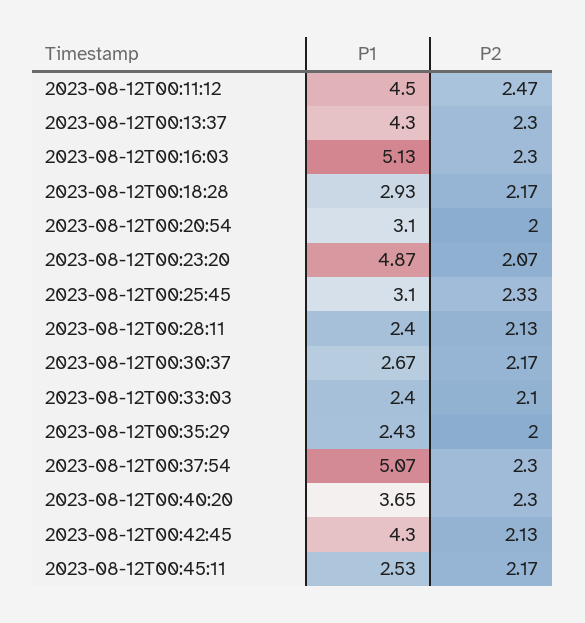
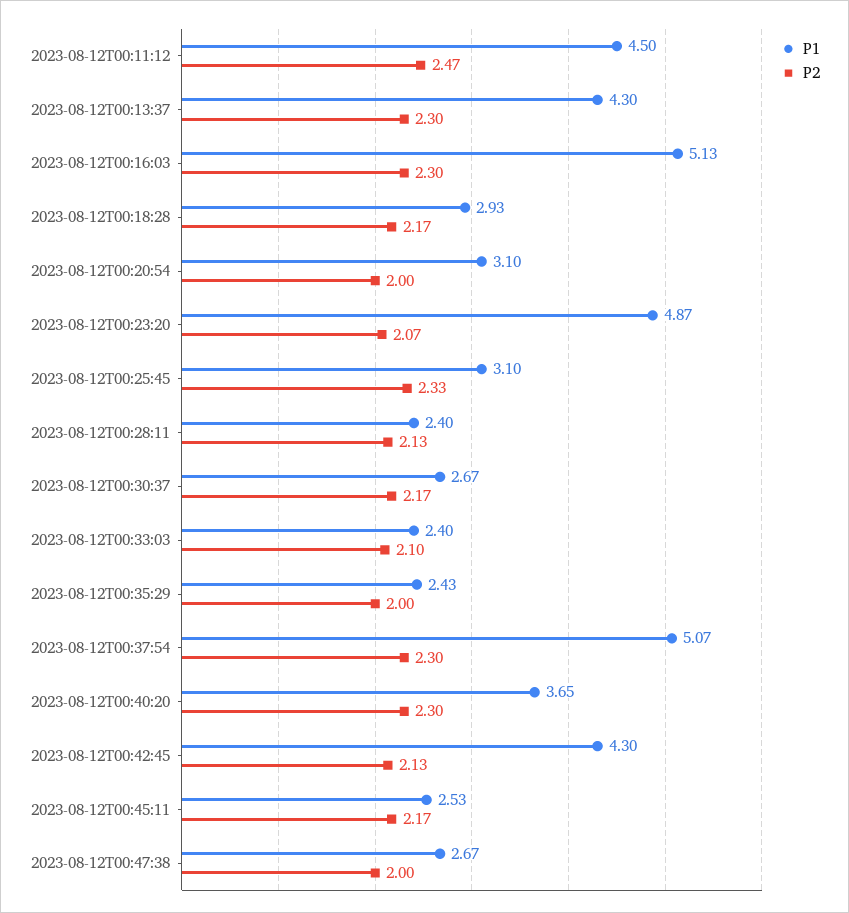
  {
    "P1": {
      "2023-08-12T00:11:12": 4.5,
      "2023-08-12T00:13:37": 4.3,
      "2023-08-12T00:16:03": 5.13,
      "2023-08-12T00:18:28": 2.93,
      "2023-08-12T00:20:54": 3.1,
      "2023-08-12T00:23:20": 4.87,
      "2023-08-12T00:25:45": 3.1,
      "2023-08-12T00:28:11": 2.4,
      "2023-08-12T00:30:37": 2.67,
      "2023-08-12T00:33:03": 2.4,
      "2023-08-12T00:35:29": 2.43,
      "2023-08-12T00:37:54": 5.07,
      "2023-08-12T00:40:20": 3.65,
      "2023-08-12T00:42:45": 4.3,
-     "2023-08-12T00:45:11": 2.53
+     "2023-08-12T00:45:11": 2.53,
+     "2023-08-12T00:47:38": 2.67
    },
    "P2": {
      "2023-08-12T00:11:12": 2.47,
      "2023-08-12T00:13:37": 2.3,
      "2023-08-12T00:16:03": 2.3,
      "2023-08-12T00:18:28": 2.17,
      "2023-08-12T00:20:54": 2,
      "2023-08-12T00:23:20": 2.07,
      "2023-08-12T00:25:45": 2.33,
      "2023-08-12T00:28:11": 2.13,
      "2023-08-12T00:30:37": 2.17,
      "2023-08-12T00:33:03": 2.1,
      "2023-08-12T00:35:29": 2,
      "2023-08-12T00:37:54": 2.3,
      "2023-08-12T00:40:20": 2.3,
      "2023-08-12T00:42:45": 2.13,
-     "2023-08-12T00:45:11": 2.17
+     "2023-08-12T00:45:11": 2.17,
+     "2023-08-12T00:47:38": 2
    }
  }

